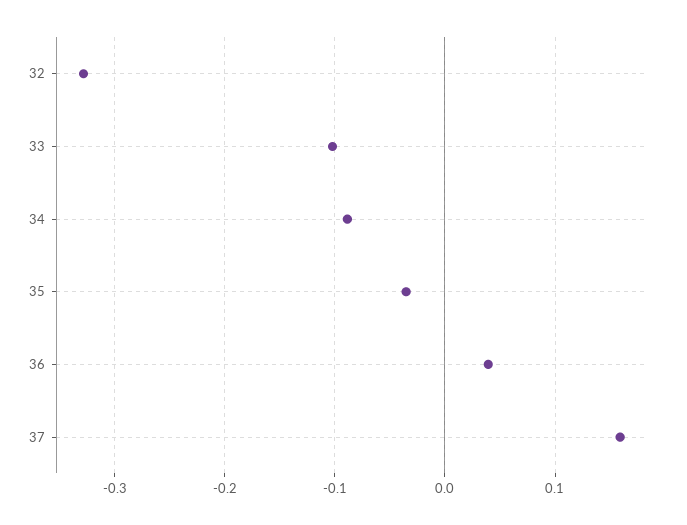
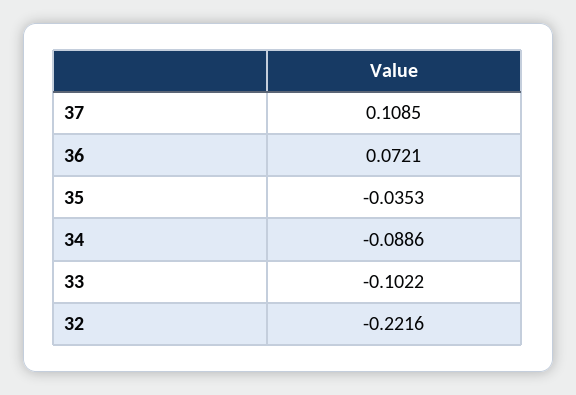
  {
-   "32": -0.33,
+   "32": -0.2216,
    "33": -0.1022,
    "34": -0.0886,
    "35": -0.0353,
-   "36": 0.04,
+   "36": 0.0721,
-   "37": 0.16
+   "37": 0.1085
  }

